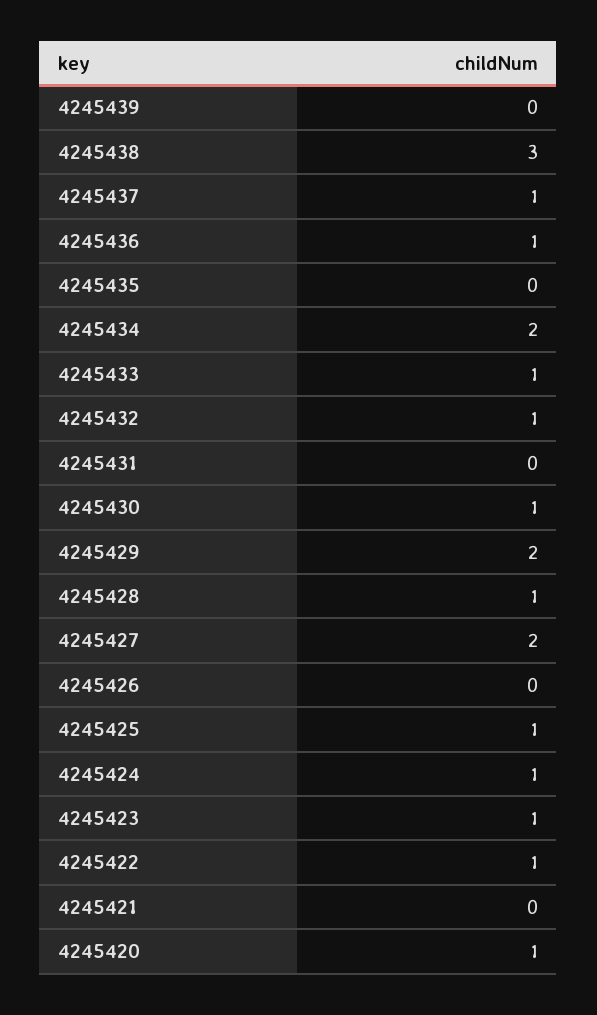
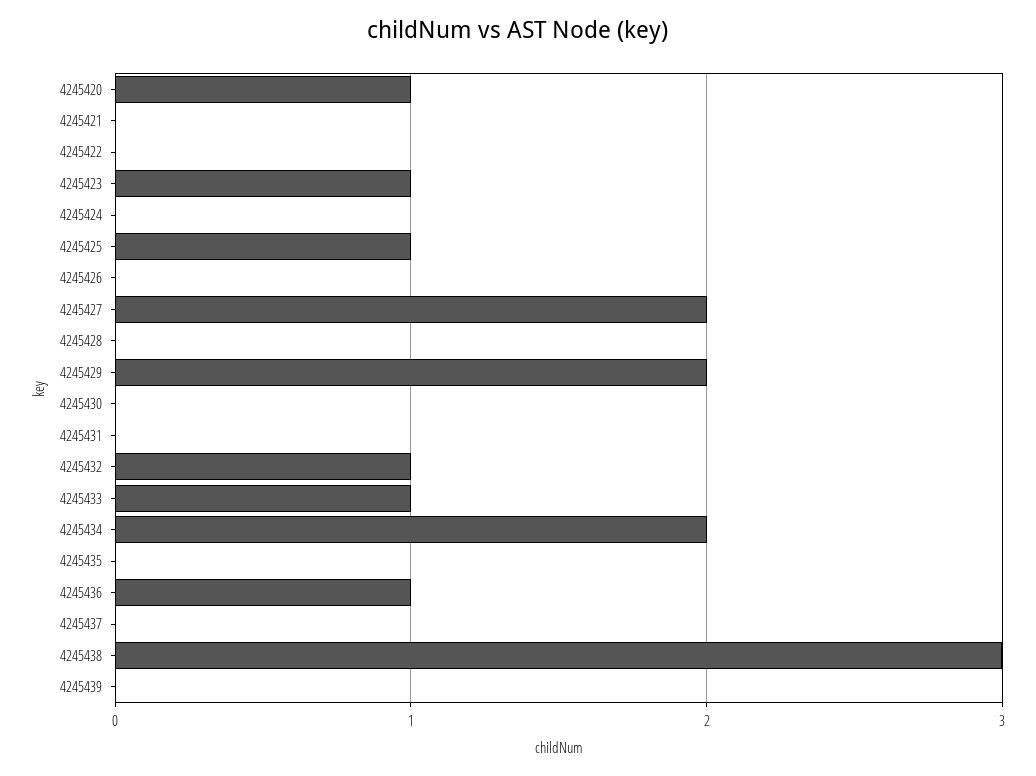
  {
    "4245439": 0,
    "4245438": 3,
-   "4245437": 1,
+   "4245437": 0,
    "4245436": 1,
    "4245435": 0,
    "4245434": 2,
    "4245433": 1,
    "4245432": 1,
    "4245431": 0,
-   "4245430": 1,
+   "4245430": 0,
    "4245429": 2,
-   "4245428": 1,
+   "4245428": 0,
    "4245427": 2,
    "4245426": 0,
    "4245425": 1,
-   "4245424": 1,
+   "4245424": 0,
    "4245423": 1,
-   "4245422": 1,
+   "4245422": 0,
    "4245421": 0,
    "4245420": 1
  }

